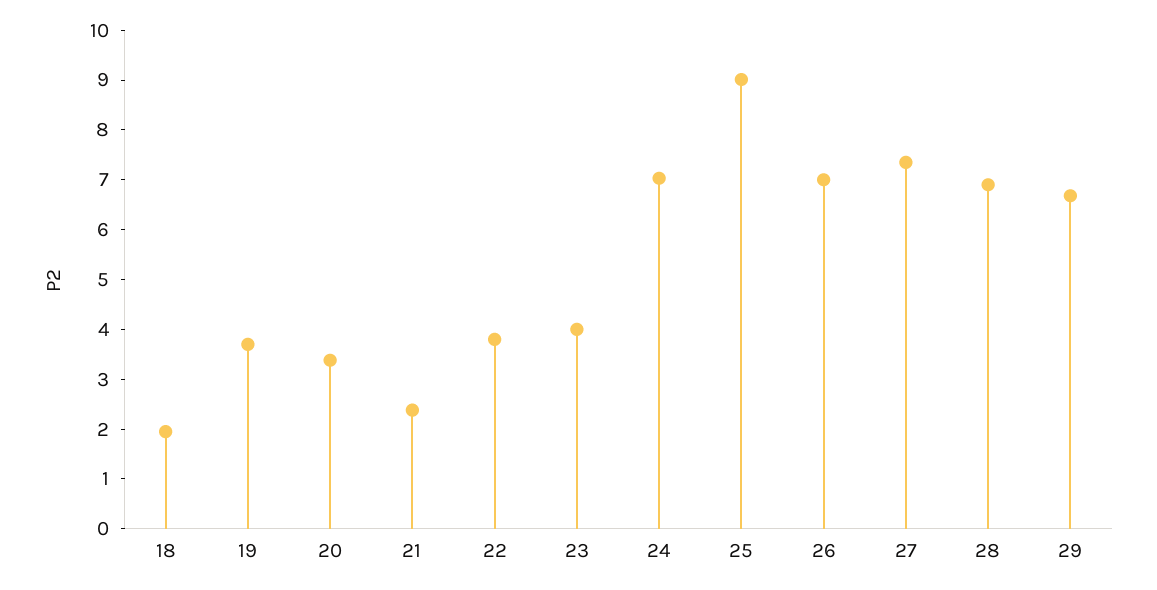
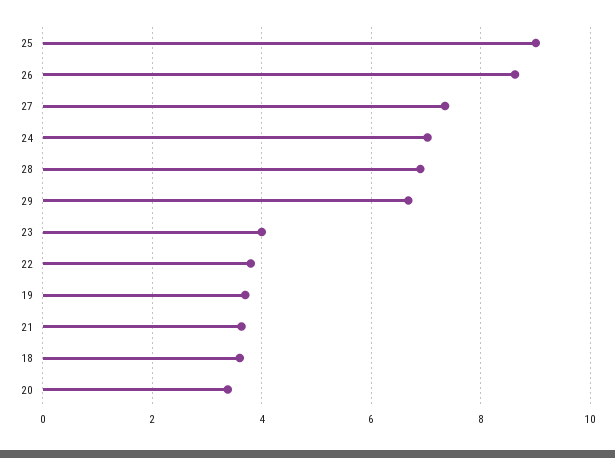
  {
-   "18": 2,
+   "18": 3.6,
    "19": 3.8,
    "20": 3.4,
-   "21": 2.4,
+   "21": 3.6,
    "22": 3.8,
    "23": 4,
    "24": 7,
    "25": 9,
-   "26": 7,
+   "26": 8.6,
    "27": 7.4,
    "28": 7,
    "29": 6.6
  }

